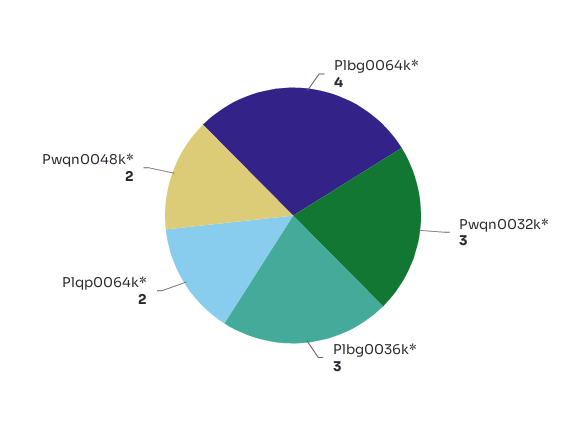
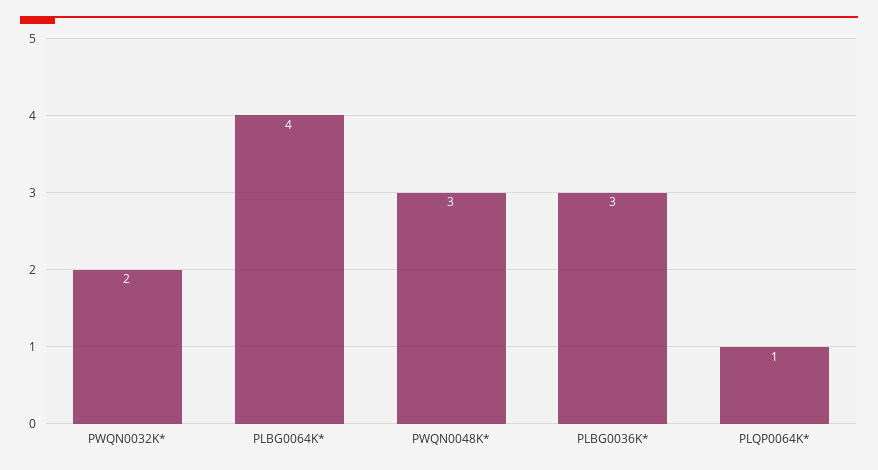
  {
    "Plbg0064k*": 4,
-   "Pwqn0032k*": 3,
+   "Pwqn0032k*": 2,
    "Plbg0036k*": 3,
-   "Plqp0064k*": 2,
+   "Plqp0064k*": 1,
-   "Pwqn0048k*": 2
+   "Pwqn0048k*": 3
  }

